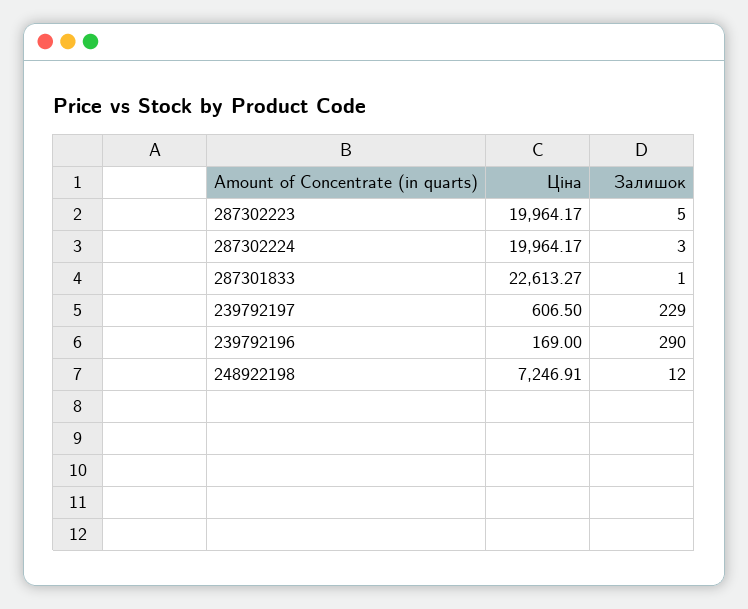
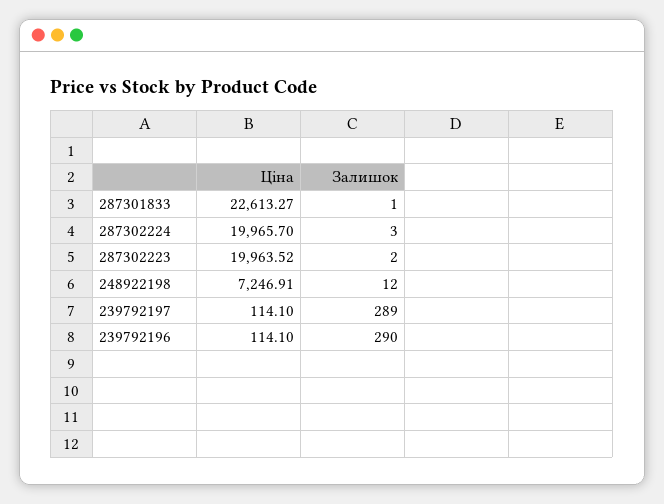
  {
    "Ціна": {
-     "287302223": 19964.17,
+     "287302223": 19963.52,
-     "287302224": 19964.17,
+     "287302224": 19965.7,
      "287301833": 22613.27,
-     "239792197": 606.5,
+     "239792197": 114.1,
-     "239792196": 169,
+     "239792196": 114.1,
      "248922198": 7246.91
    },
    "Залишок": {
-     "287302223": 5,
+     "287302223": 2,
      "287302224": 3,
      "287301833": 1,
-     "239792197": 229,
+     "239792197": 289,
      "239792196": 290,
      "248922198": 12
    }
  }

